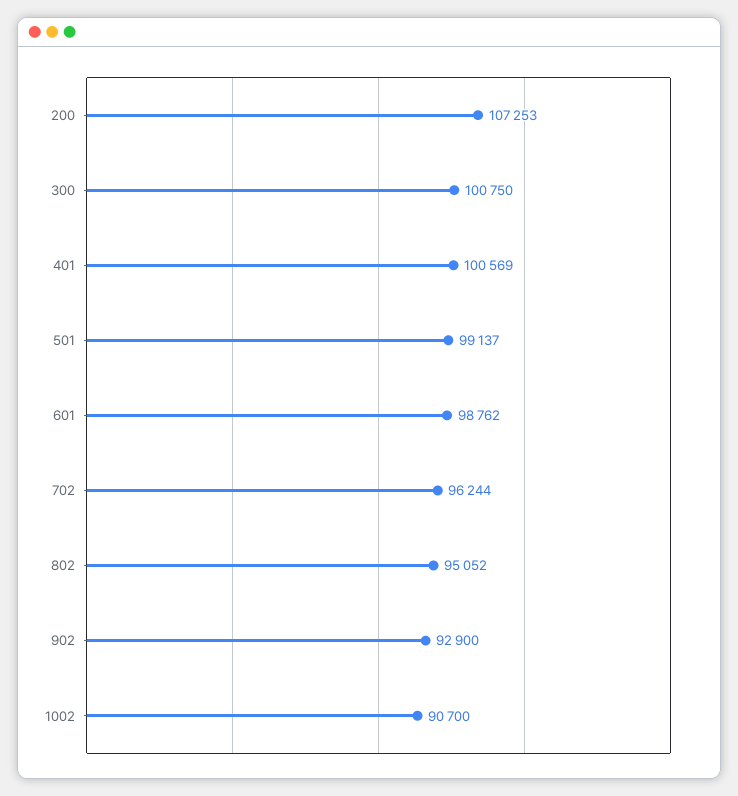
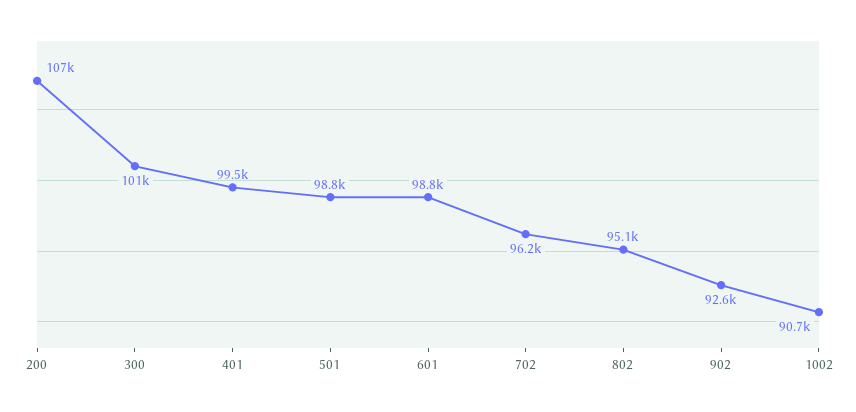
  {
    "200": 107253,
    "300": 100750,
-   "401": 100569,
+   "401": 99500,
-   "501": 99137,
+   "501": 98800,
    "601": 98762,
    "702": 96244,
    "802": 95052,
-   "902": 92900,
+   "902": 92600,
    "1002": 90700
  }

